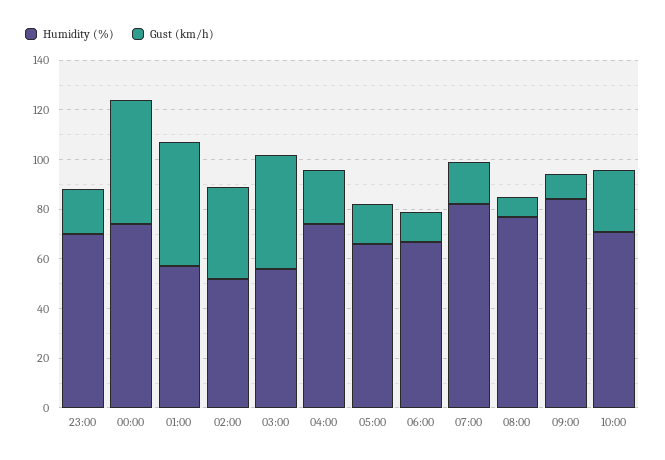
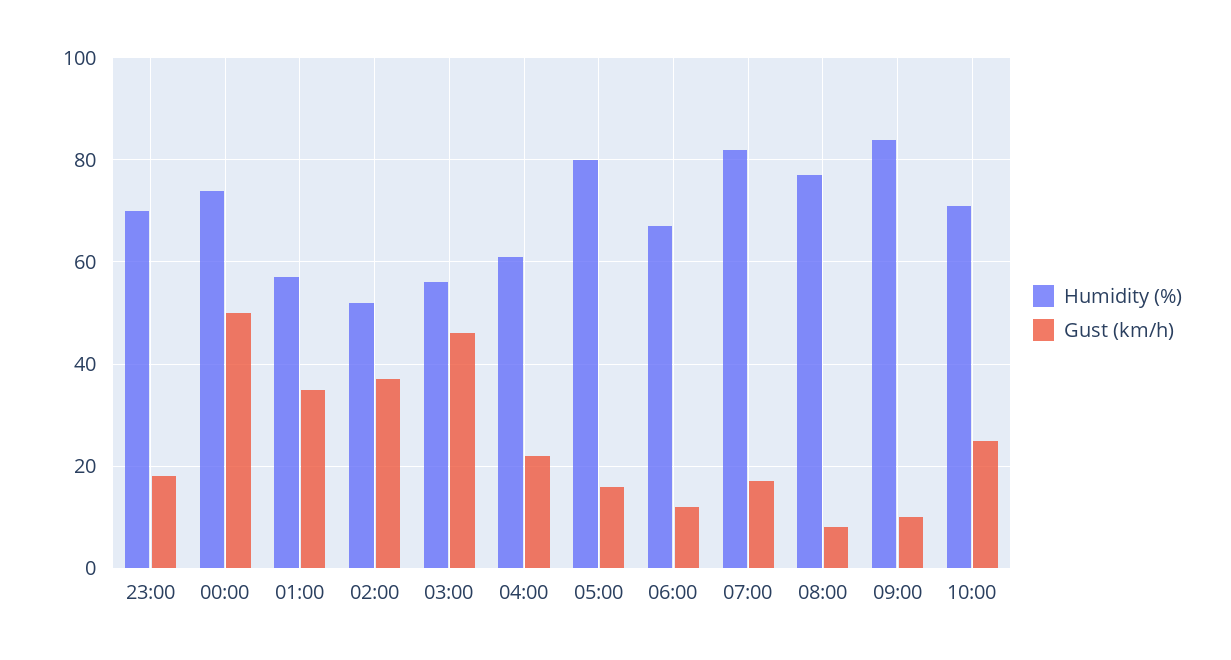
  {
    "Humidity (%)": {
      "23:00": 70,
      "00:00": 75,
      "01:00": 55,
      "02:00": 50,
      "03:00": 55,
-     "04:00": 75,
+     "04:00": 60,
-     "05:00": 65,
+     "05:00": 80,
      "06:00": 65,
      "07:00": 80,
      "08:00": 75,
      "09:00": 85,
      "10:00": 70
    },
    "Gust (km/h)": {
      "23:00": 20,
      "00:00": 50,
-     "01:00": 50,
+     "01:00": 35,
      "02:00": 35,
      "03:00": 45,
      "04:00": 20,
      "05:00": 15,
      "06:00": 10,
      "07:00": 15,
      "08:00": 10,
      "09:00": 10,
      "10:00": 25
    }
  }

